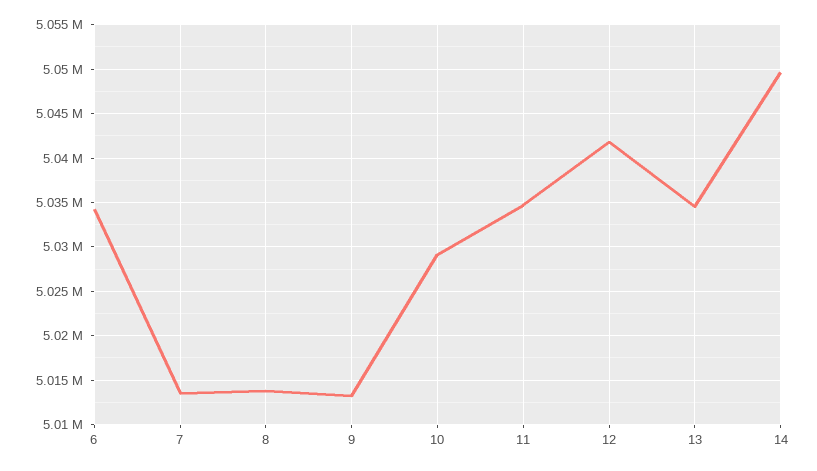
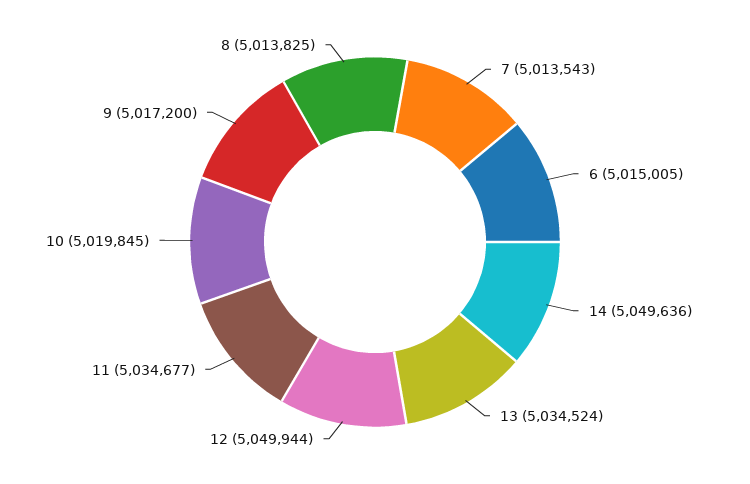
  {
-   "6": 5034000,
+   "6": 5015005,
    "7": 5013543,
    "8": 5013825,
-   "9": 5013000,
+   "9": 5017200,
-   "10": 5029000,
+   "10": 5019845,
    "11": 5034677,
-   "12": 5042000,
+   "12": 5049944,
    "13": 5034524,
    "14": 5049636
  }

